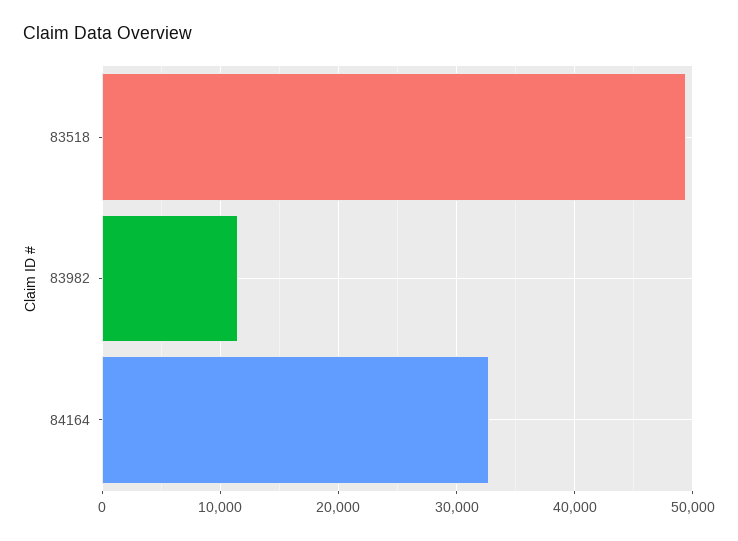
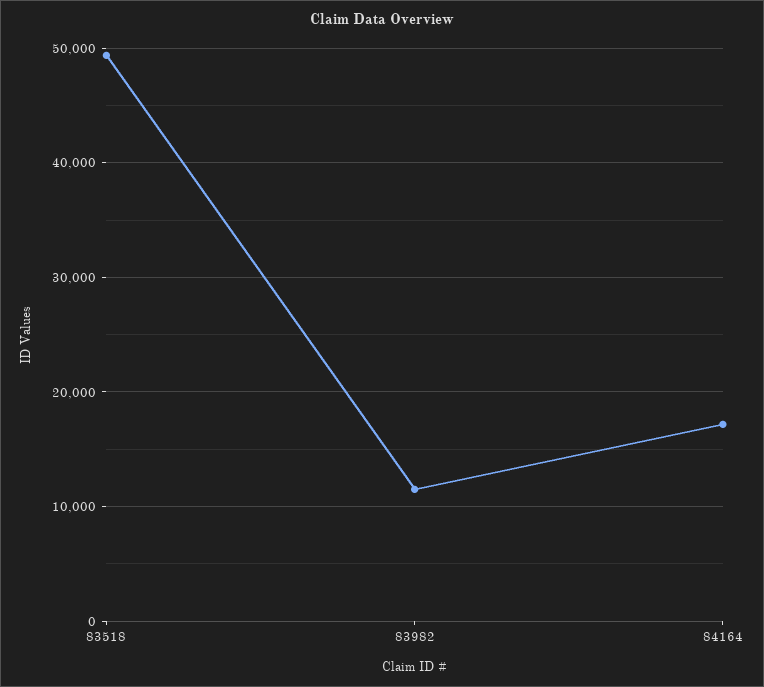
  {
    "83518": 49000,
    "83982": 12000,
-   "84164": 33000
+   "84164": 17000
  }

